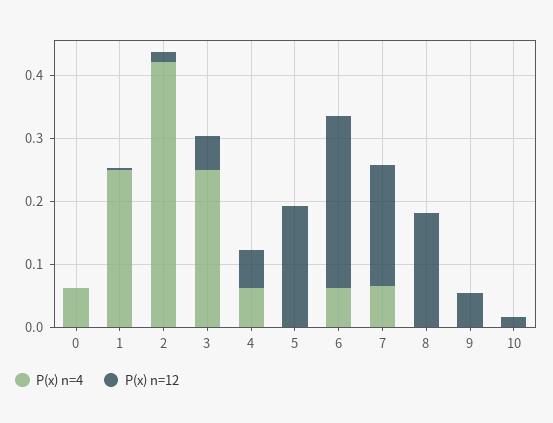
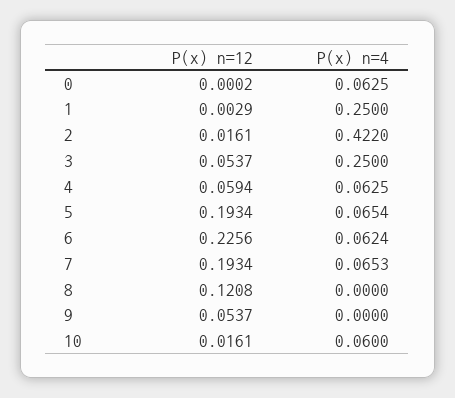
  {
    "P(x) n=4": {
      "0": 0.0625,
      "1": 0.25,
      "2": 0.422,
      "3": 0.25,
      "4": 0.0625,
-     "5": 0,
+     "5": 0.0654,
      "6": 0.0624,
      "7": 0.0653,
      "8": 0,
      "9": 0,
-     "10": 0
+     "10": 0.06
    },
    "P(x) n=12": {
      "0": 0.0002,
      "1": 0.0029,
      "2": 0.0161,
      "3": 0.0537,
      "4": 0.0594,
      "5": 0.1934,
-     "6": 0.28,
+     "6": 0.2256,
      "7": 0.1934,
-     "8": 0.18,
+     "8": 0.1208,
      "9": 0.0537,
      "10": 0.0161
    }
  }

